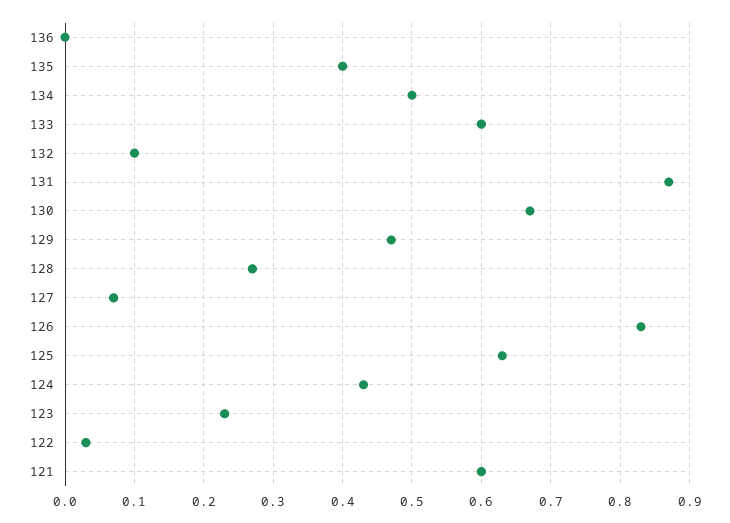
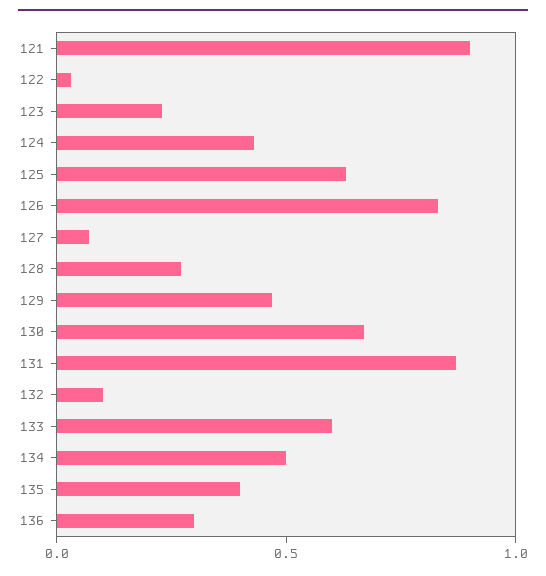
  {
-   "136": 0,
+   "136": 0.3,
    "135": 0.4,
    "134": 0.5,
    "133": 0.6,
    "132": 0.1,
    "131": 0.87,
    "130": 0.67,
    "129": 0.47,
    "128": 0.27,
    "127": 0.07,
    "126": 0.83,
    "125": 0.63,
    "124": 0.43,
    "123": 0.23,
    "122": 0.03,
-   "121": 0.6
+   "121": 0.9
  }

